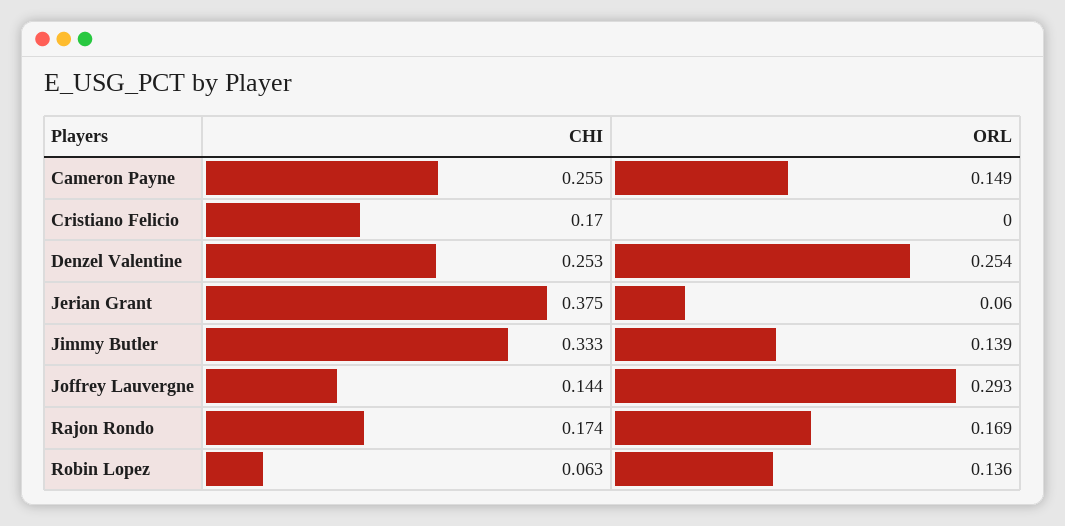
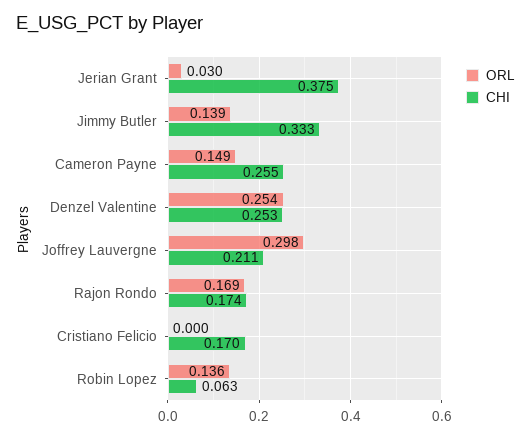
  {
    "CHI": {
      "Cameron Payne": 0.255,
      "Cristiano Felicio": 0.17,
      "Denzel Valentine": 0.253,
      "Jerian Grant": 0.375,
      "Jimmy Butler": 0.333,
-     "Joffrey Lauvergne": 0.144,
+     "Joffrey Lauvergne": 0.211,
      "Rajon Rondo": 0.174,
      "Robin Lopez": 0.063
    },
    "ORL": {
      "Cameron Payne": 0.149,
      "Cristiano Felicio": 0,
      "Denzel Valentine": 0.254,
-     "Jerian Grant": 0.06,
+     "Jerian Grant": 0.03,
      "Jimmy Butler": 0.139,
-     "Joffrey Lauvergne": 0.293,
+     "Joffrey Lauvergne": 0.298,
      "Rajon Rondo": 0.169,
      "Robin Lopez": 0.136
    }
  }

